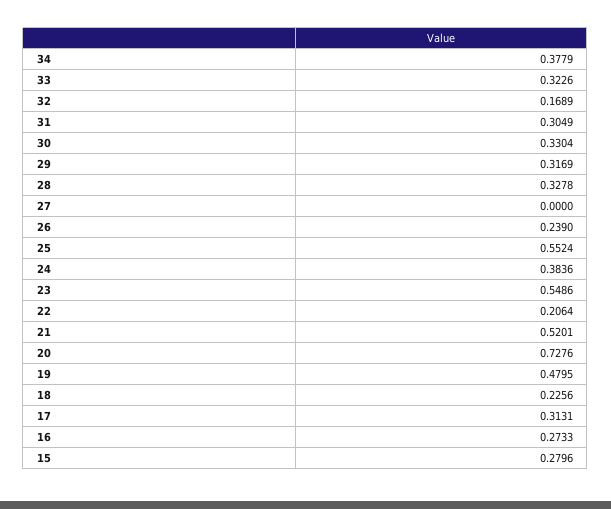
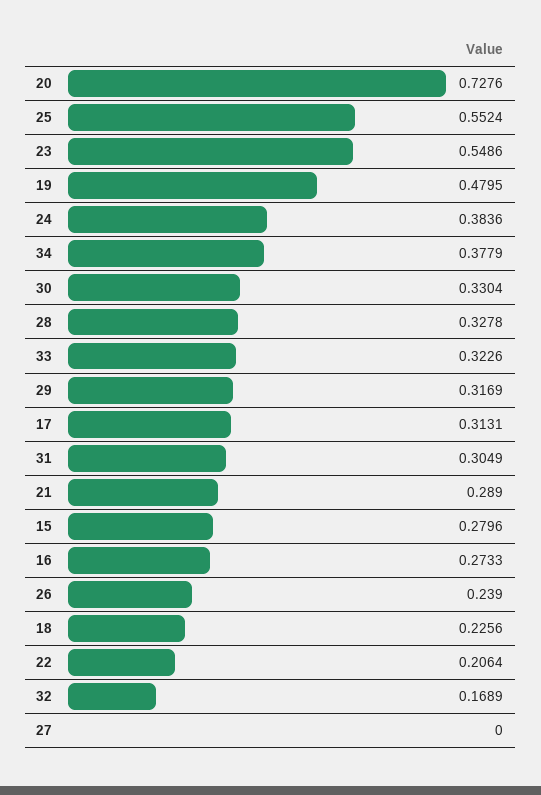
  {
    "34": 0.3779,
    "33": 0.3226,
    "32": 0.1689,
    "31": 0.3049,
    "30": 0.3304,
    "29": 0.3169,
    "28": 0.3278,
    "27": 0,
    "26": 0.239,
    "25": 0.5524,
    "24": 0.3836,
    "23": 0.5486,
    "22": 0.2064,
-   "21": 0.5201,
+   "21": 0.289,
    "20": 0.7276,
    "19": 0.4795,
    "18": 0.2256,
    "17": 0.3131,
    "16": 0.2733,
    "15": 0.2796
  }

